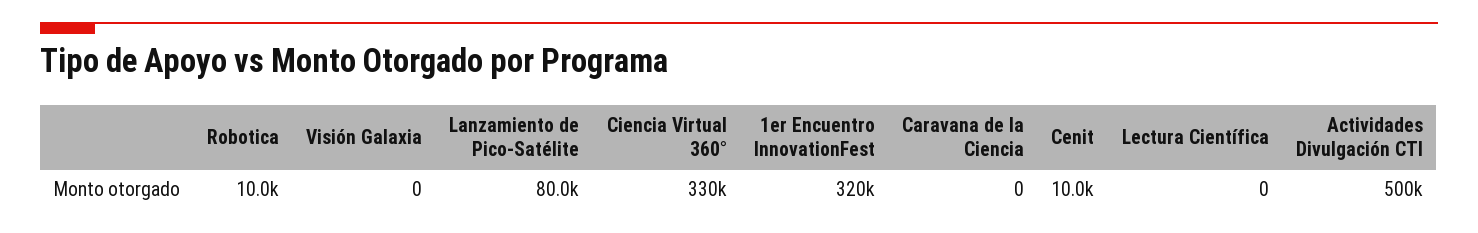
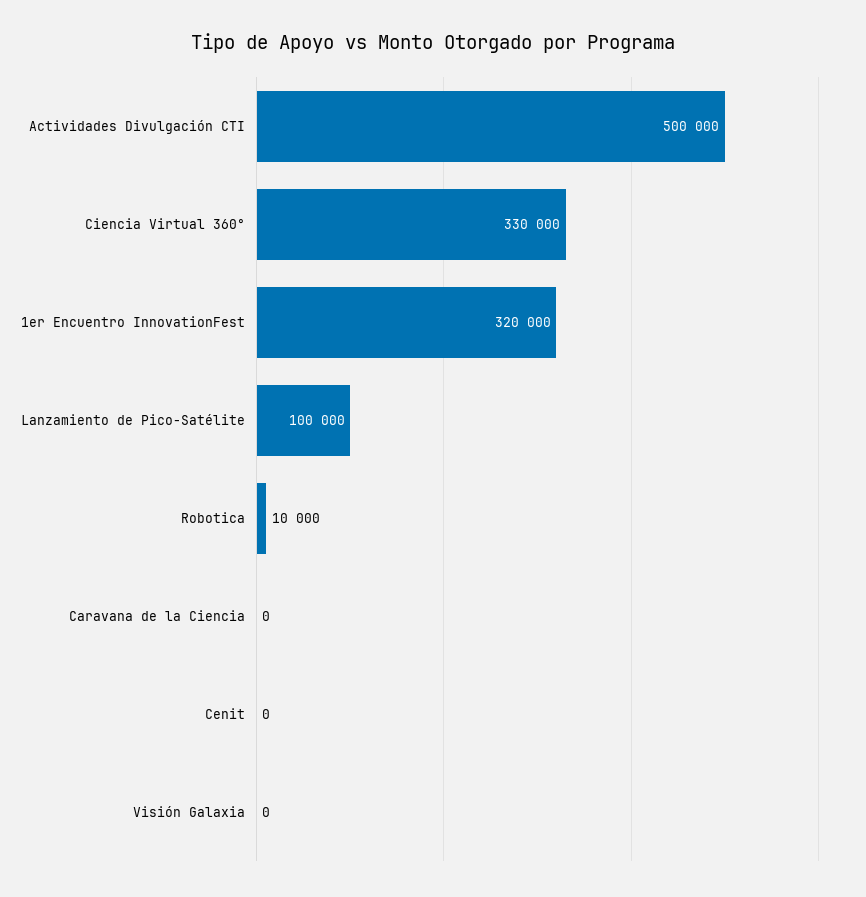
  {
    "Robotica": 10000,
    "Visión Galaxia": 0,
-   "Lanzamiento de Pico-Satélite": 80000,
+   "Lanzamiento de Pico-Satélite": 100000,
    "Ciencia Virtual 360°": 330000,
    "1er Encuentro InnovationFest": 320000,
    "Caravana de la Ciencia": 0,
-   "Cenit": 10000,
+   "Cenit": 0,
-   "Lectura Científica": 0,
    "Actividades Divulgación CTI": 500000
  }

